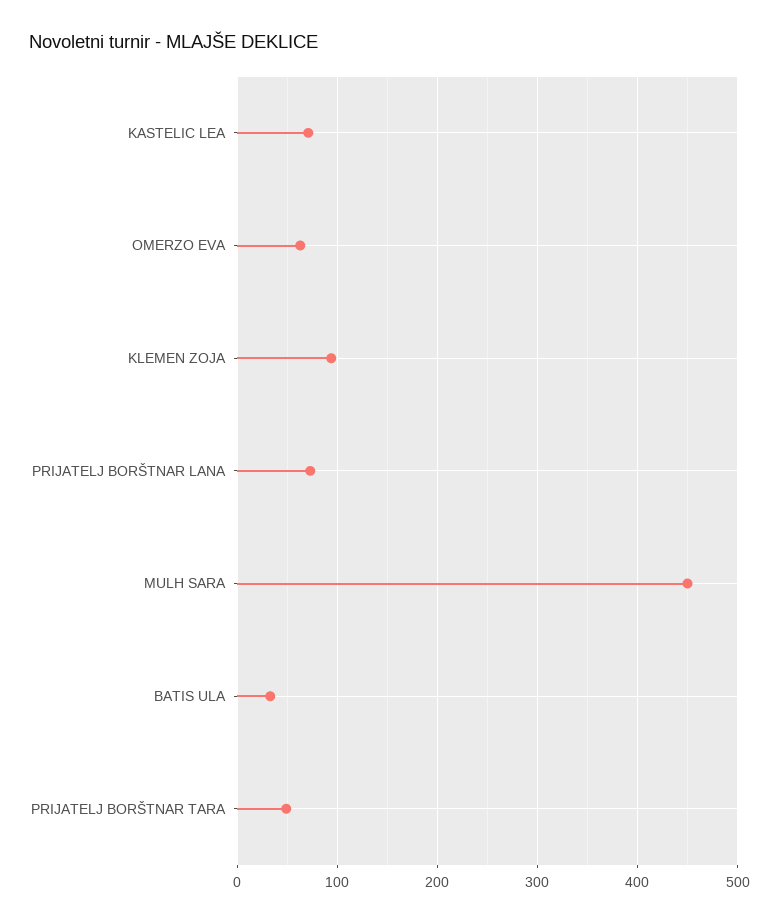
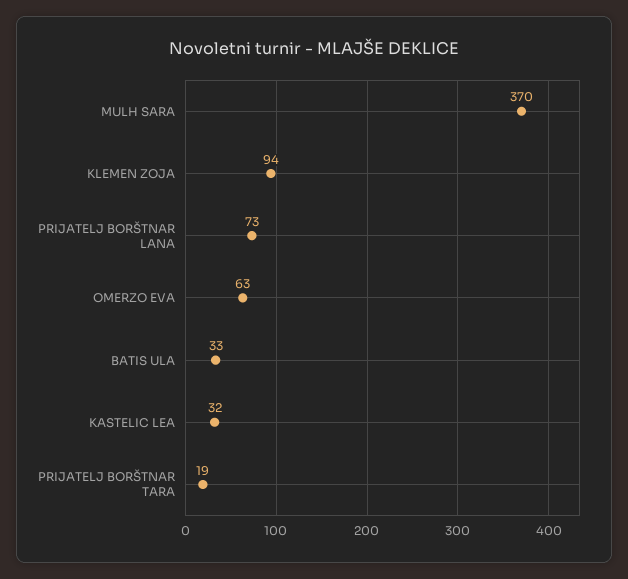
  {
-   "KASTELIC LEA": 70,
+   "KASTELIC LEA": 32,
    "OMERZO EVA": 63,
    "KLEMEN ZOJA": 94,
    "PRIJATELJ BORŠTNAR LANA": 73,
-   "MULH SARA": 450,
+   "MULH SARA": 370,
    "BATIS ULA": 33,
-   "PRIJATELJ BORŠTNAR TARA": 50
+   "PRIJATELJ BORŠTNAR TARA": 19
  }

